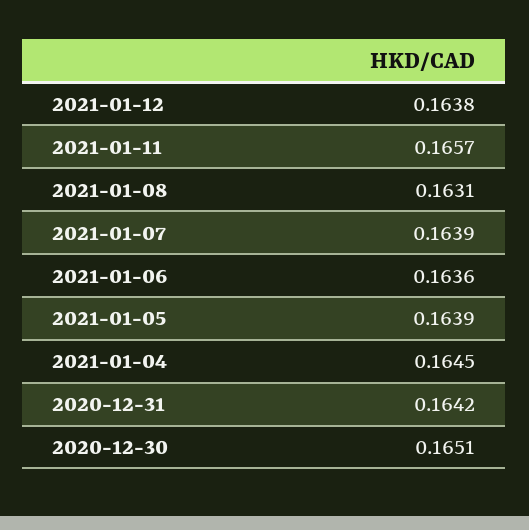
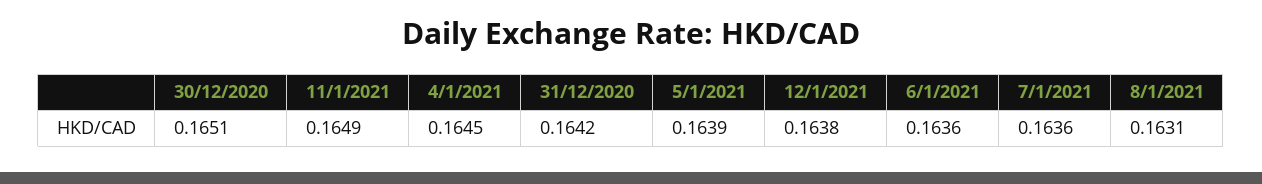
  {
    "2021-01-12": 0.1638,
-   "2021-01-11": 0.1657,
+   "2021-01-11": 0.1649,
    "2021-01-08": 0.1631,
-   "2021-01-07": 0.1639,
+   "2021-01-07": 0.1636,
    "2021-01-06": 0.1636,
    "2021-01-05": 0.1639,
    "2021-01-04": 0.1645,
    "2020-12-31": 0.1642,
    "2020-12-30": 0.1651
  }

